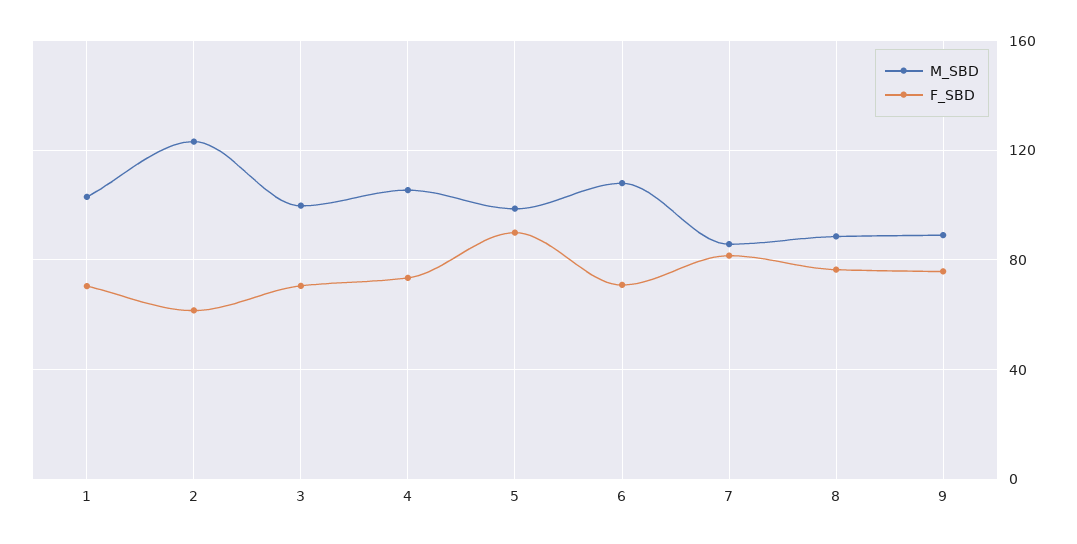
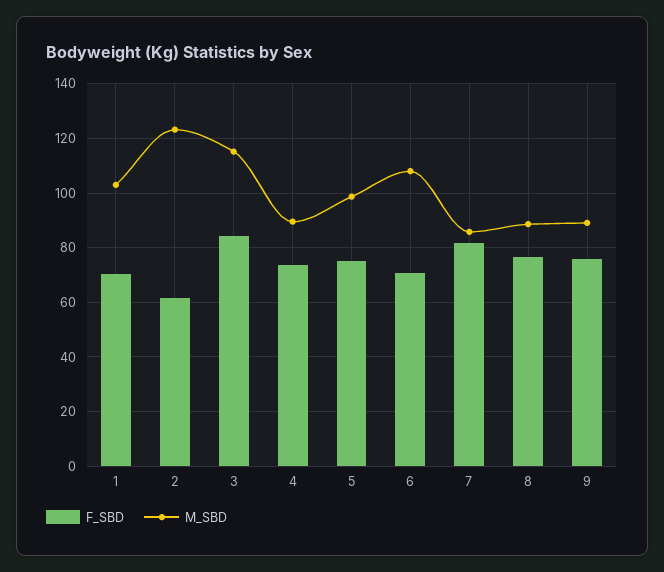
  {
    "M_SBD": {
      "1": 102.5,
      "2": 122.5,
-     "3": 100,
+     "3": 115,
-     "4": 105,
+     "4": 90,
      "5": 97.5,
      "6": 107.5,
      "7": 85,
      "8": 87.5,
      "9": 90
    },
    "F_SBD": {
      "1": 70,
      "2": 62.5,
-     "3": 70,
+     "3": 85,
      "4": 72.5,
-     "5": 90,
+     "5": 75,
      "6": 70,
      "7": 82.5,
      "8": 77.5,
      "9": 75
    }
  }

